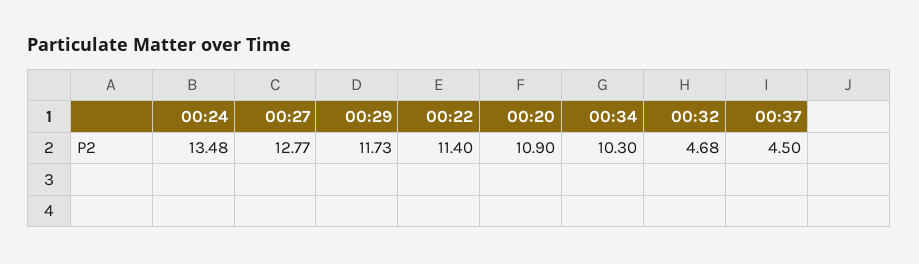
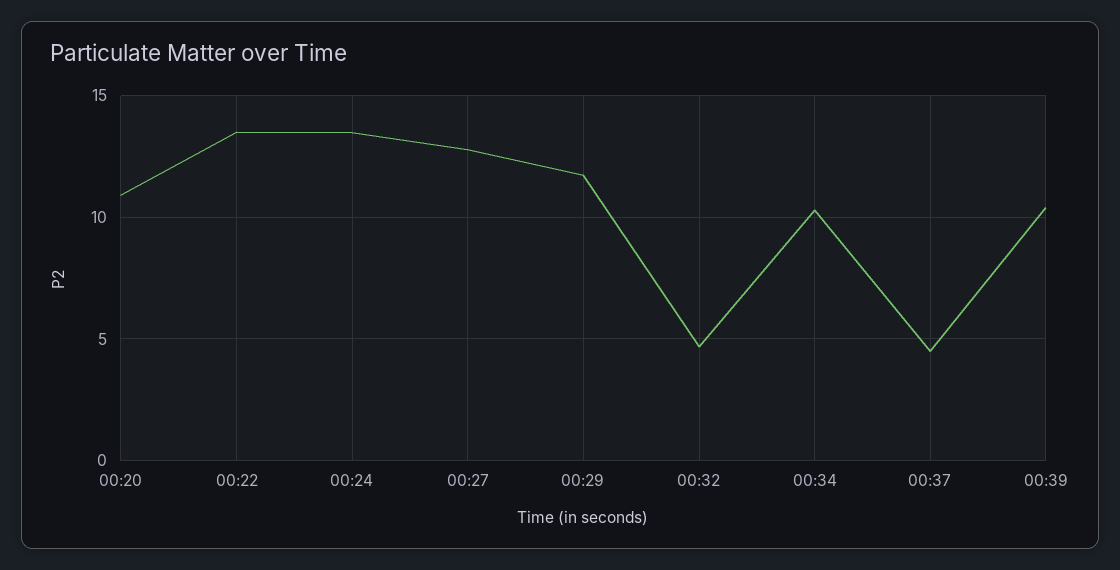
  {
    "00:24": 13.48,
    "00:27": 12.77,
    "00:29": 11.73,
-   "00:22": 11.4,
+   "00:22": 13.5,
    "00:20": 10.9,
    "00:34": 10.3,
    "00:32": 4.68,
-   "00:37": 4.5
+   "00:37": 4.5,
+   "00:39": 10.5
  }

